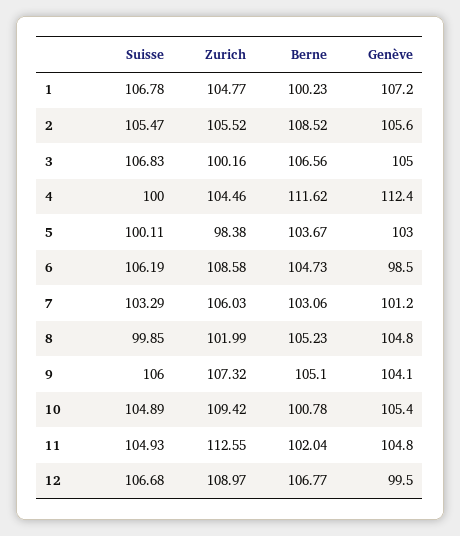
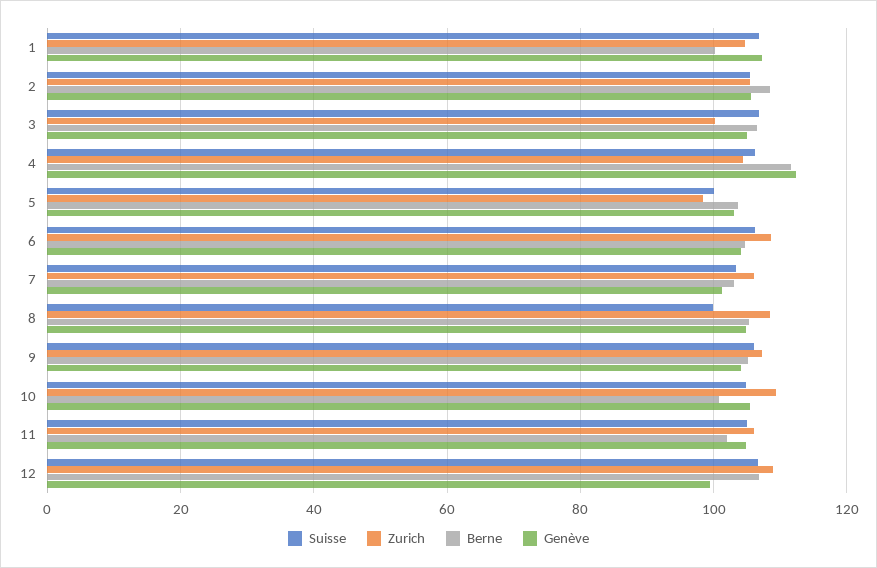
  {
    "Suisse": {
      "1": 106.78,
      "2": 105.47,
      "3": 106.83,
-     "4": 100,
+     "4": 106,
      "5": 100.11,
      "6": 106.19,
      "7": 103.29,
      "8": 99.85,
      "9": 106,
      "10": 104.89,
      "11": 104.93,
      "12": 106.68
    },
    "Zurich": {
      "1": 104.77,
      "2": 105.52,
      "3": 100.16,
      "4": 104.46,
      "5": 98.38,
      "6": 108.58,
      "7": 106.03,
-     "8": 101.99,
+     "8": 108,
      "9": 107.32,
      "10": 109.42,
-     "11": 112.55,
+     "11": 106,
      "12": 108.97
    },
    "Berne": {
      "1": 100.23,
      "2": 108.52,
      "3": 106.56,
      "4": 111.62,
      "5": 103.67,
      "6": 104.73,
      "7": 103.06,
      "8": 105.23,
      "9": 105.1,
      "10": 100.78,
      "11": 102.04,
      "12": 106.77
    },
    "Genève": {
      "1": 107.2,
      "2": 105.6,
      "3": 105,
      "4": 112.4,
      "5": 103,
-     "6": 98.5,
+     "6": 104,
      "7": 101.2,
      "8": 104.8,
      "9": 104.1,
      "10": 105.4,
      "11": 104.8,
      "12": 99.5
    }
  }

